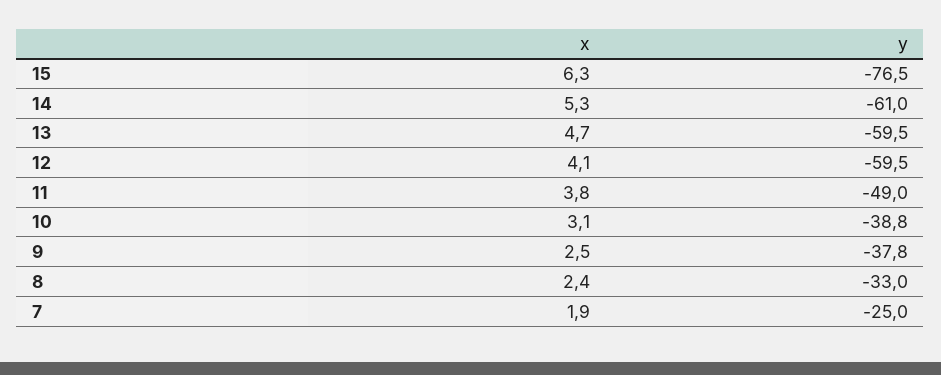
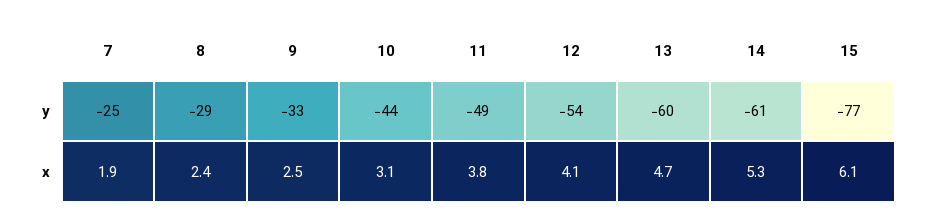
  {
    "x": {
-     "15": 6.3,
+     "15": 6.1,
      "14": 5.3,
      "13": 4.7,
      "12": 4.1,
      "11": 3.8,
      "10": 3.1,
      "9": 2.5,
      "8": 2.4,
      "7": 1.9
    },
    "y": {
      "15": -76.5,
      "14": -61,
      "13": -59.5,
-     "12": -59.5,
+     "12": -54,
      "11": -49,
-     "10": -38.8,
+     "10": -44,
-     "9": -37.8,
+     "9": -33,
-     "8": -33,
+     "8": -29,
      "7": -25
    }
  }

